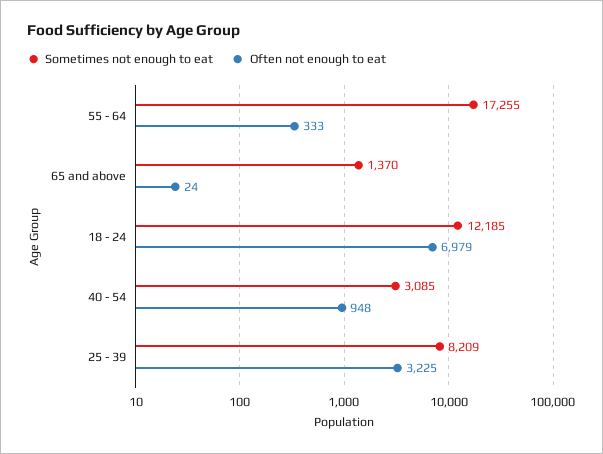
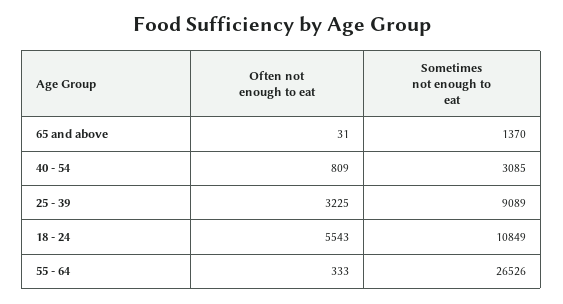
  {
    "Sometimes not enough to eat": {
-     "55 - 64": 17255,
+     "55 - 64": 26526,
      "65 and above": 1370,
-     "18 - 24": 12185,
+     "18 - 24": 10849,
      "40 - 54": 3085,
-     "25 - 39": 8209
+     "25 - 39": 9089
    },
    "Often not enough to eat": {
      "55 - 64": 333,
-     "65 and above": 24,
+     "65 and above": 31,
-     "18 - 24": 6979,
+     "18 - 24": 5543,
-     "40 - 54": 948,
+     "40 - 54": 809,
      "25 - 39": 3225
    }
  }

